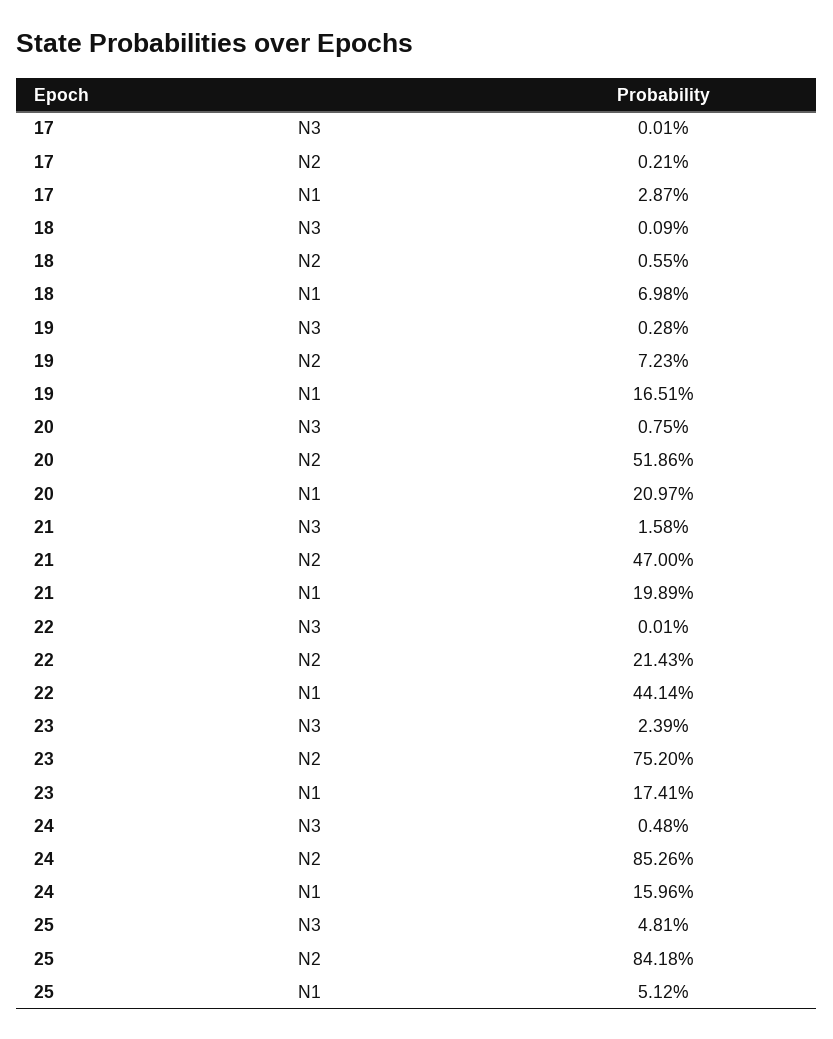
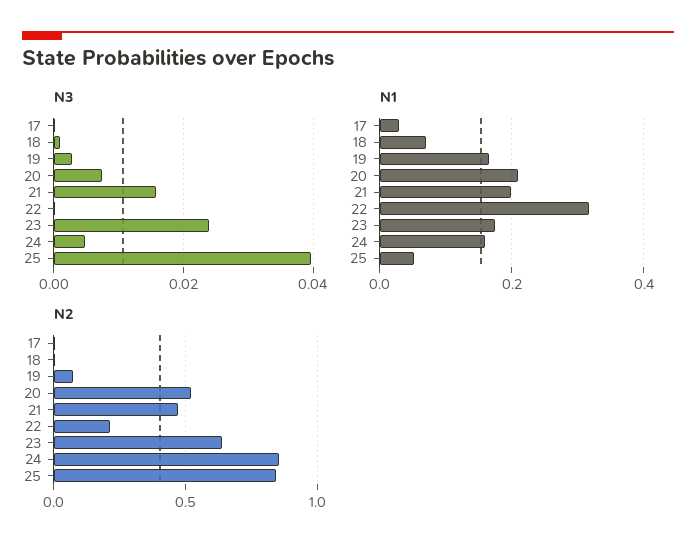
  {
    "N3": {
      "17": 0.0001,
      "18": 0.0009,
      "19": 0.0028,
      "20": 0.0075,
      "21": 0.0158,
      "22": 0.0001,
      "23": 0.0239,
      "24": 0.0048,
-     "25": 0.0481
+     "25": 0.04
    },
    "N2": {
      "17": 0.0021,
      "18": 0.0055,
      "19": 0.0723,
      "20": 0.5186,
      "21": 0.47,
      "22": 0.2143,
-     "23": 0.752,
+     "23": 0.65,
      "24": 0.8526,
      "25": 0.8418
    },
    "N1": {
      "17": 0.0287,
      "18": 0.0698,
      "19": 0.1651,
      "20": 0.2097,
      "21": 0.1989,
-     "22": 0.4414,
+     "22": 0.32,
      "23": 0.1741,
      "24": 0.1596,
      "25": 0.0512
    }
  }

